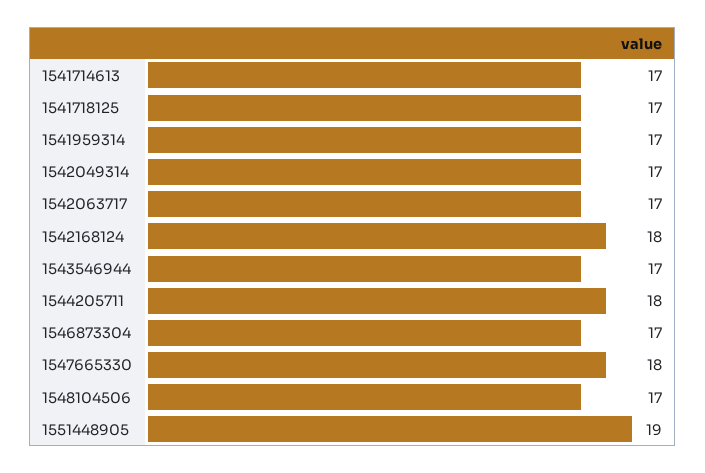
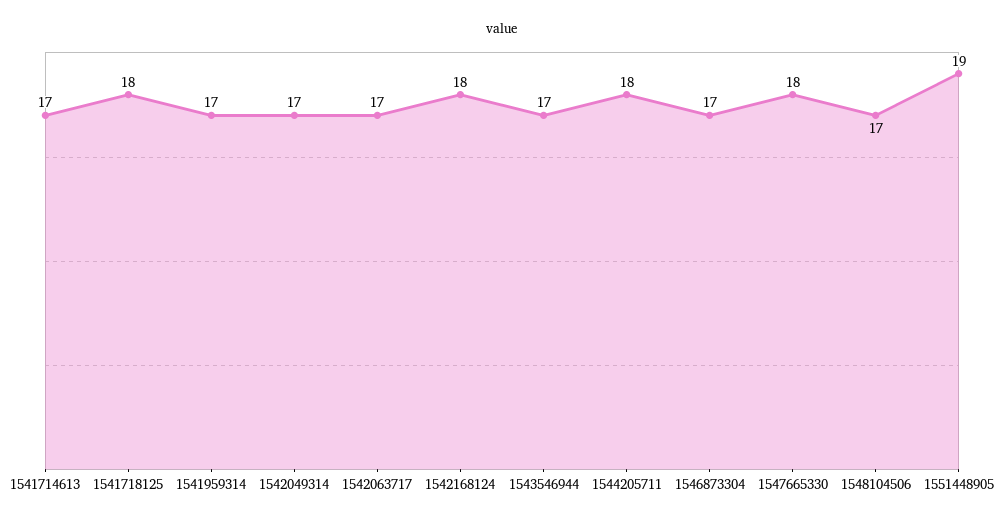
  {
    "1541714613": 17,
-   "1541718125": 17,
+   "1541718125": 18,
    "1541959314": 17,
    "1542049314": 17,
    "1542063717": 17,
    "1542168124": 18,
    "1543546944": 17,
    "1544205711": 18,
    "1546873304": 17,
    "1547665330": 18,
    "1548104506": 17,
    "1551448905": 19
  }

